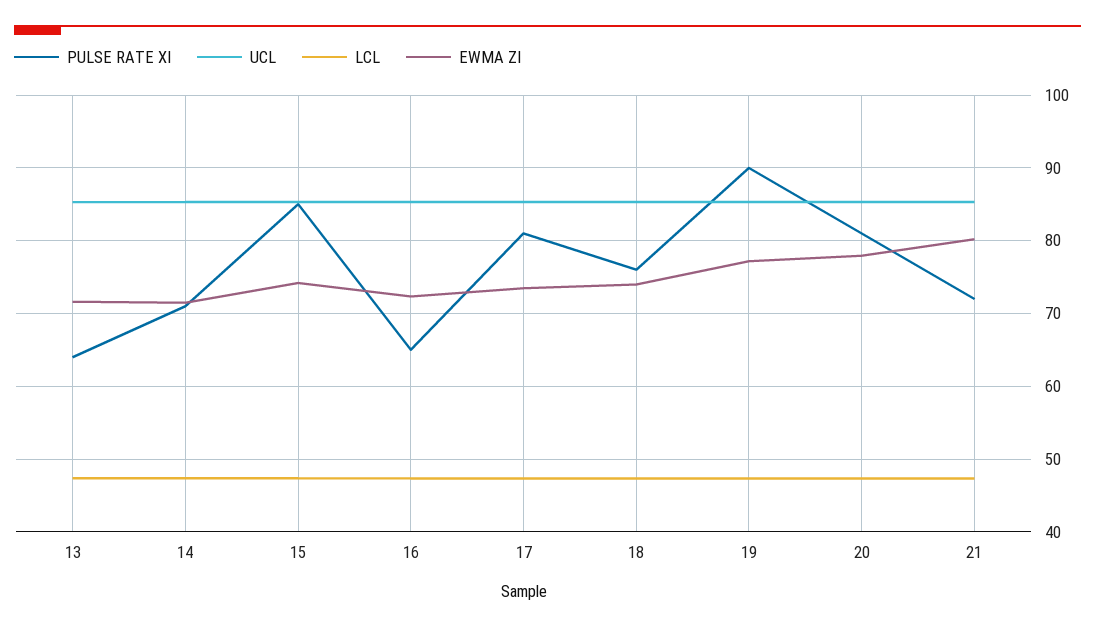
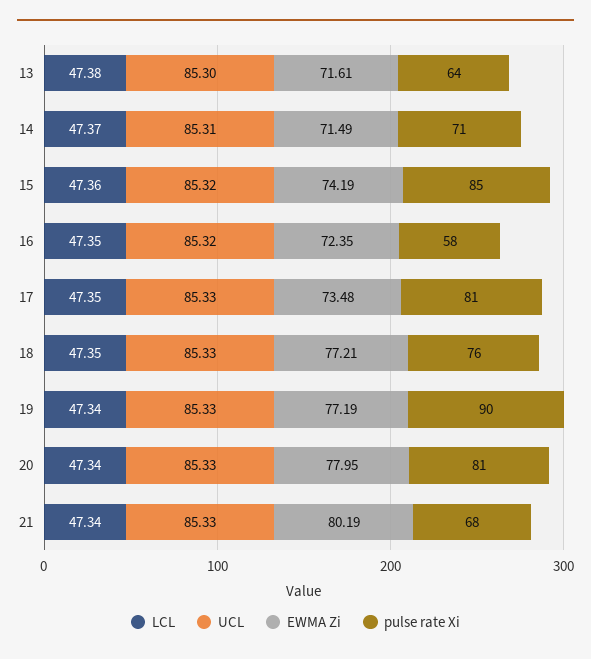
  {
    "PULSE RATE XI": {
      "13": 64,
      "14": 71,
      "15": 85,
-     "16": 65,
+     "16": 58,
      "17": 81,
      "18": 76,
      "19": 90,
      "20": 81,
-     "21": 72
+     "21": 68
    },
    "UCL": {
      "13": 85.3,
      "14": 85.31,
      "15": 85.32,
      "16": 85.32,
      "17": 85.33,
      "18": 85.33,
      "19": 85.33,
      "20": 85.33,
      "21": 85.33
    },
    "LCL": {
      "13": 47.38,
      "14": 47.37,
      "15": 47.36,
      "16": 47.35,
      "17": 47.35,
      "18": 47.35,
      "19": 47.34,
      "20": 47.34,
      "21": 47.34
    },
    "EWMA ZI": {
      "13": 71.61,
      "14": 71.49,
      "15": 74.19,
      "16": 72.35,
      "17": 73.48,
-     "18": 74,
+     "18": 77.21,
      "19": 77.19,
      "20": 77.95,
      "21": 80.19
    }
  }

